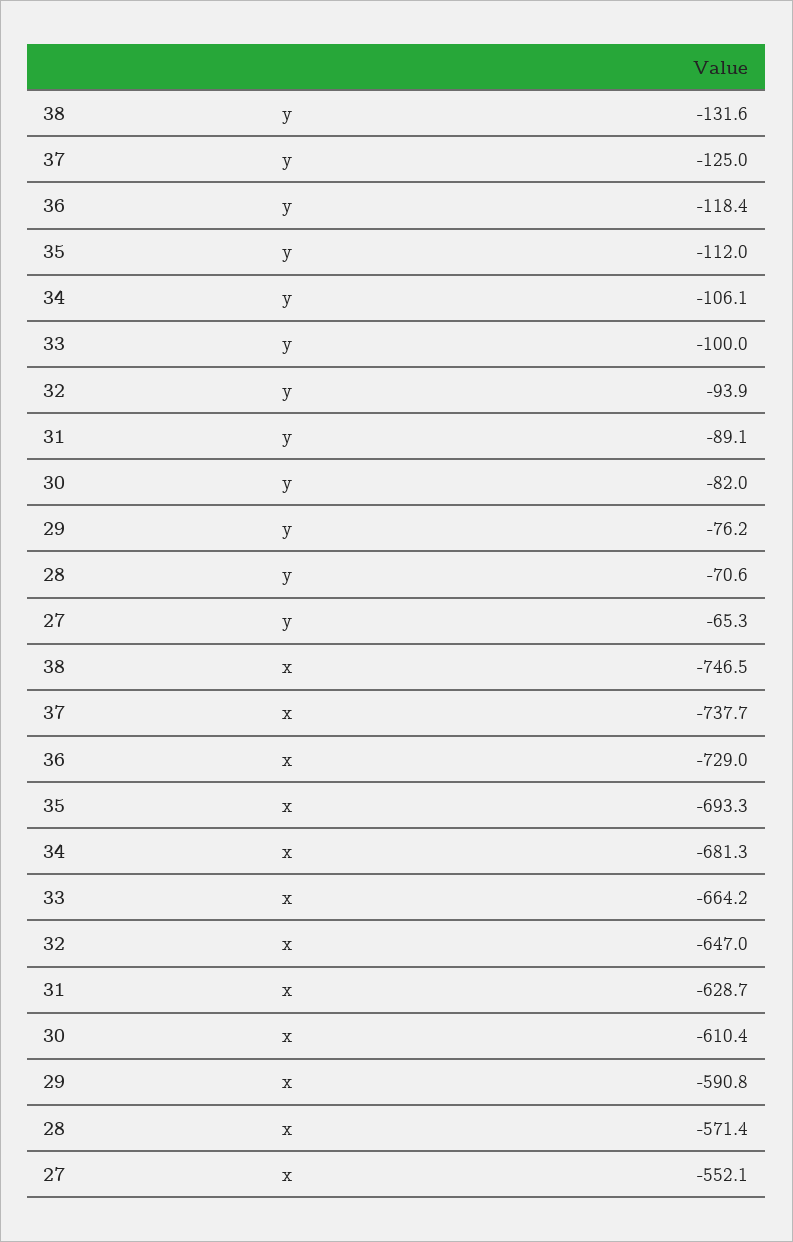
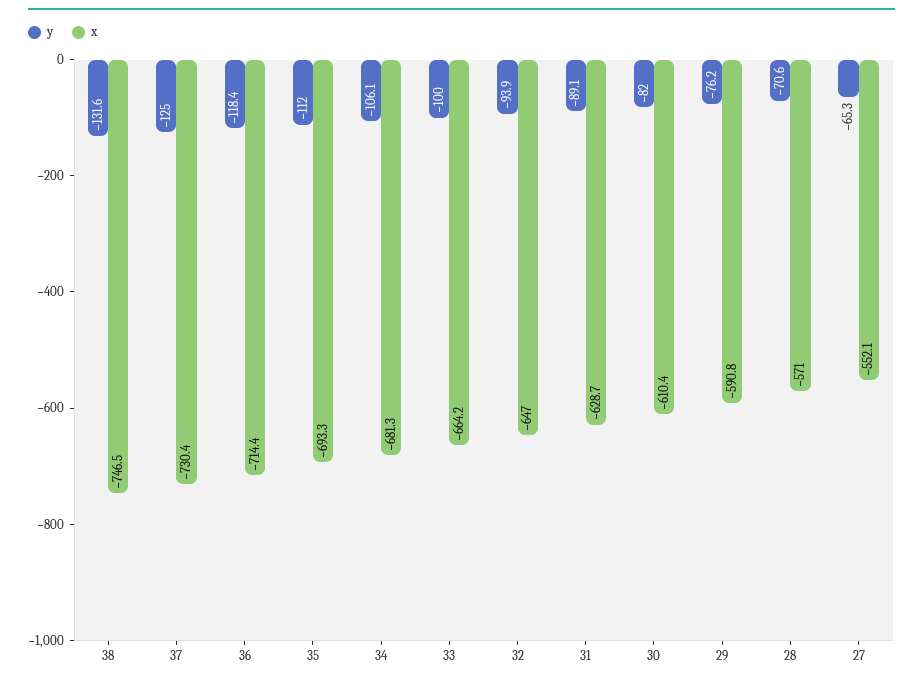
  {
    "y": {
      "38": -131.6,
      "37": -125,
      "36": -118.4,
      "35": -112,
      "34": -106.1,
      "33": -100,
      "32": -93.9,
      "31": -89.1,
      "30": -82,
      "29": -76.2,
      "28": -70.6,
      "27": -65.3
    },
    "x": {
      "38": -746.5,
-     "37": -737.7,
+     "37": -730.4,
-     "36": -729,
+     "36": -714.4,
      "35": -693.3,
      "34": -681.3,
      "33": -664.2,
      "32": -647,
      "31": -628.7,
      "30": -610.4,
      "29": -590.8,
-     "28": -571.4,
+     "28": -571,
      "27": -552.1
    }
  }

